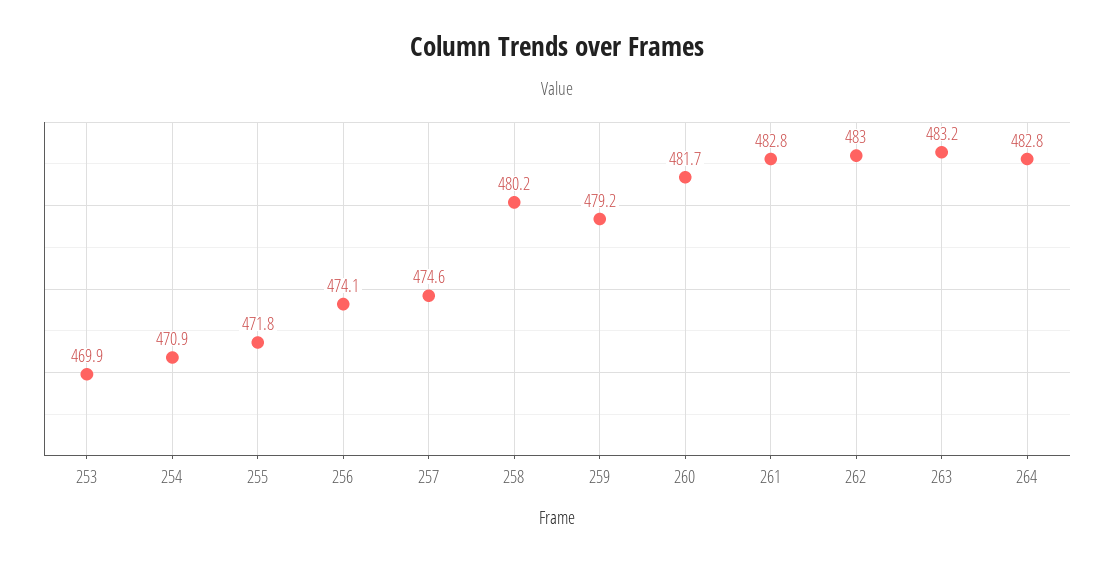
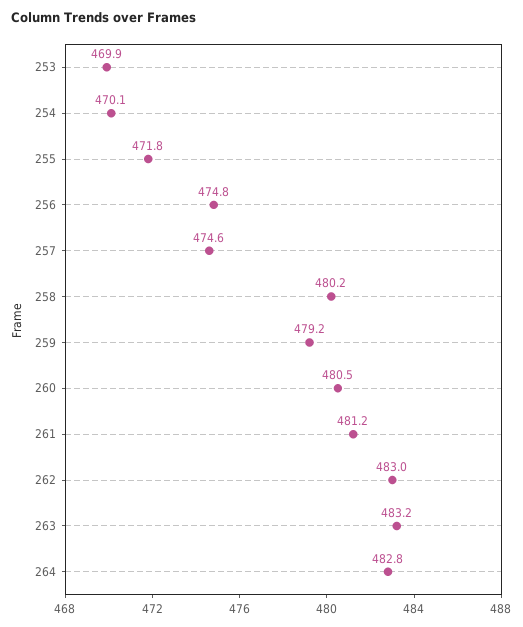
  {
    "253": 469.9,
-   "254": 470.9,
+   "254": 470.1,
    "255": 471.8,
-   "256": 474.1,
+   "256": 474.8,
    "257": 474.6,
    "258": 480.2,
    "259": 479.2,
-   "260": 481.7,
+   "260": 480.5,
-   "261": 482.8,
+   "261": 481.2,
    "262": 483,
    "263": 483.2,
    "264": 482.8
  }

